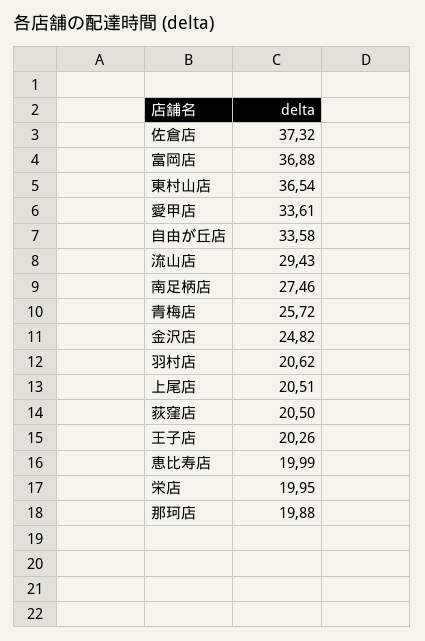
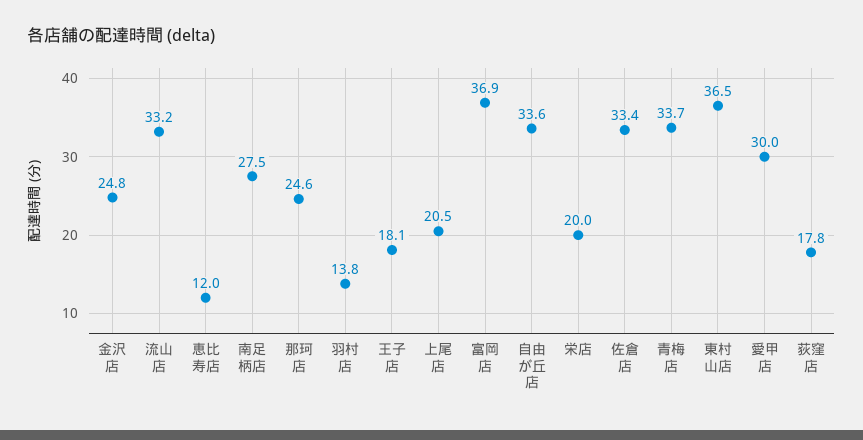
  {
-   "佐倉店": 37.32,
+   "佐倉店": 33.4,
    "富岡店": 36.88,
    "東村山店": 36.54,
-   "愛甲店": 33.61,
+   "愛甲店": 30,
    "自由が丘店": 33.58,
-   "流山店": 29.43,
+   "流山店": 33.2,
    "南足柄店": 27.46,
-   "青梅店": 25.72,
+   "青梅店": 33.7,
    "金沢店": 24.82,
-   "羽村店": 20.62,
+   "羽村店": 13.8,
    "上尾店": 20.51,
-   "荻窪店": 20.5,
+   "荻窪店": 17.8,
-   "王子店": 20.26,
+   "王子店": 18.1,
-   "恵比寿店": 19.99,
+   "恵比寿店": 12,
    "栄店": 19.95,
-   "那珂店": 19.88
+   "那珂店": 24.6
  }

